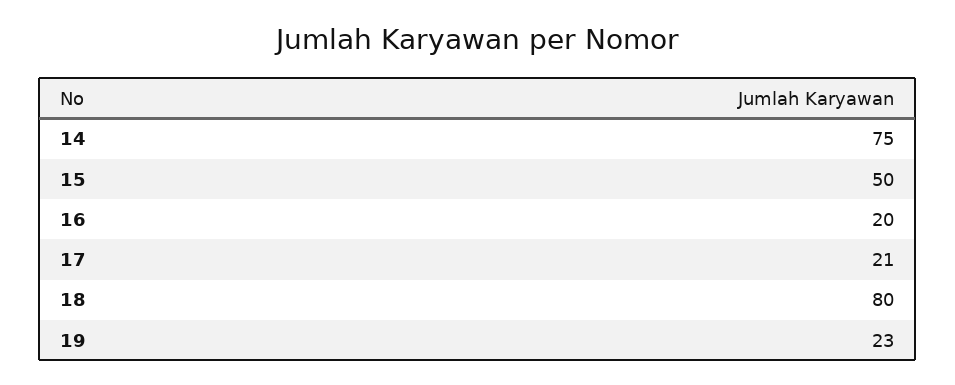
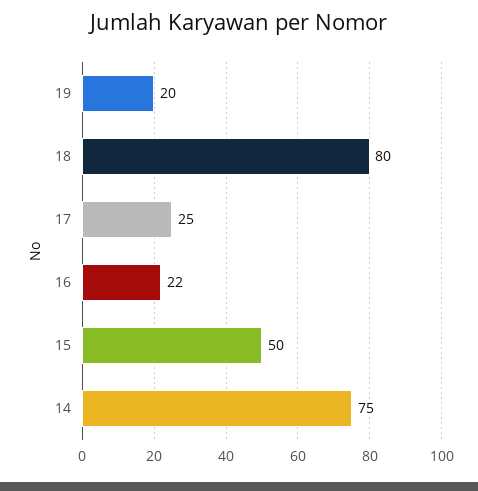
  {
    "14": 75,
    "15": 50,
-   "16": 20,
+   "16": 22,
-   "17": 21,
+   "17": 25,
    "18": 80,
-   "19": 23
+   "19": 20
  }

